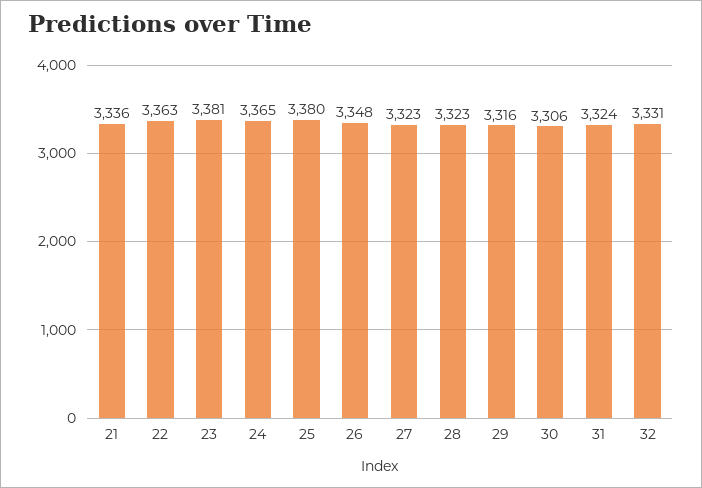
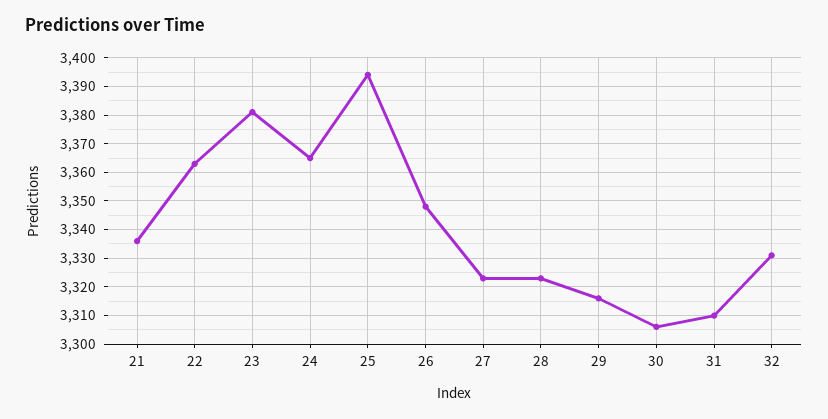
  {
    "21": 3336,
    "22": 3363,
    "23": 3381,
    "24": 3365,
-   "25": 3380,
+   "25": 3395,
    "26": 3348,
    "27": 3323,
    "28": 3323,
    "29": 3316,
    "30": 3306,
-   "31": 3324,
+   "31": 3310,
    "32": 3331
  }

